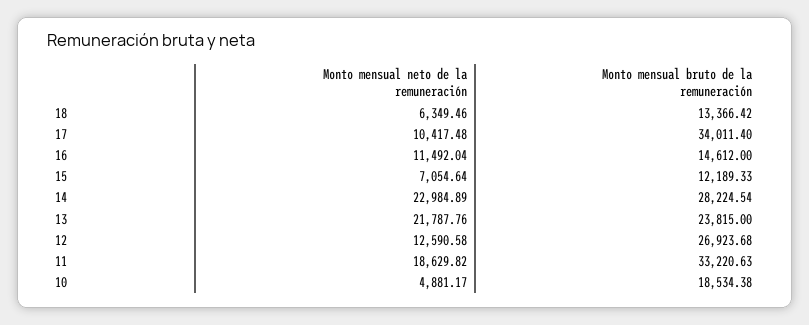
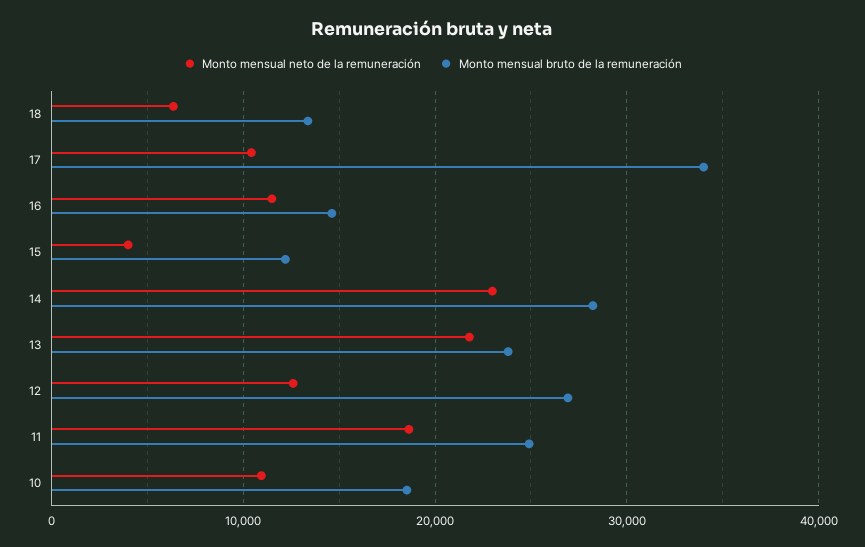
  {
    "Monto mensual neto de la remuneración": {
      "18": 6349.46,
      "17": 10417.48,
      "16": 11492.04,
-     "15": 7054.64,
+     "15": 4000,
      "14": 22984.89,
      "13": 21787.76,
      "12": 12590.58,
      "11": 18629.82,
-     "10": 4881.17
+     "10": 11000
    },
    "Monto mensual bruto de la remuneración": {
      "18": 13366.42,
      "17": 34011.4,
      "16": 14612,
      "15": 12189.33,
      "14": 28224.54,
      "13": 23815,
      "12": 26923.68,
-     "11": 33220.63,
+     "11": 25000,
      "10": 18534.38
    }
  }

